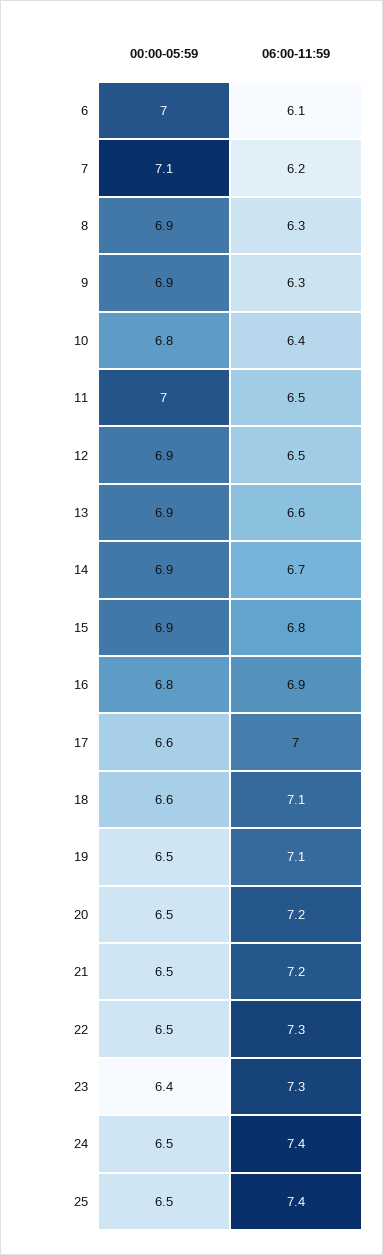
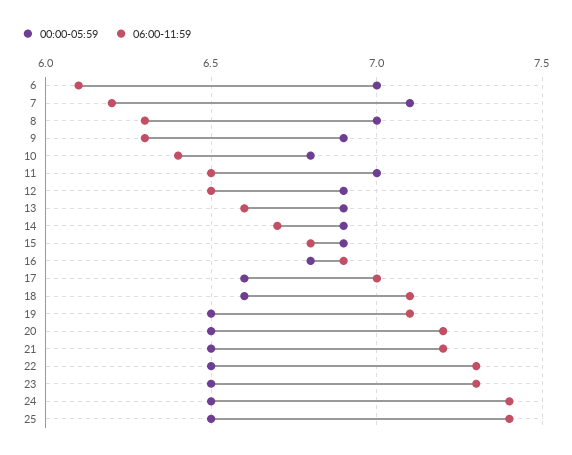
  {
    "00:00-05:59": {
      "6": 7,
      "7": 7.1,
-     "8": 6.9,
+     "8": 7,
      "9": 6.9,
      "10": 6.8,
      "11": 7,
      "12": 6.9,
      "13": 6.9,
      "14": 6.9,
      "15": 6.9,
      "16": 6.8,
      "17": 6.6,
      "18": 6.6,
      "19": 6.5,
      "20": 6.5,
      "21": 6.5,
      "22": 6.5,
-     "23": 6.4,
+     "23": 6.5,
      "24": 6.5,
      "25": 6.5
    },
    "06:00-11:59": {
      "6": 6.1,
      "7": 6.2,
      "8": 6.3,
      "9": 6.3,
      "10": 6.4,
      "11": 6.5,
      "12": 6.5,
      "13": 6.6,
      "14": 6.7,
      "15": 6.8,
      "16": 6.9,
      "17": 7,
      "18": 7.1,
      "19": 7.1,
      "20": 7.2,
      "21": 7.2,
      "22": 7.3,
      "23": 7.3,
      "24": 7.4,
      "25": 7.4
    }
  }

